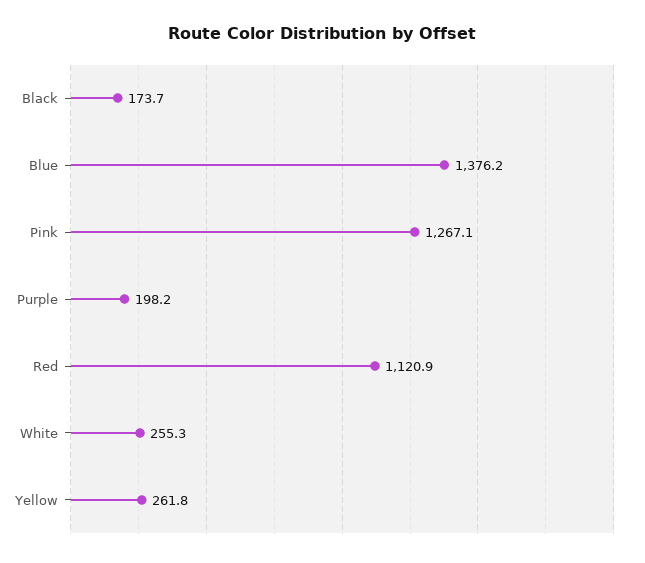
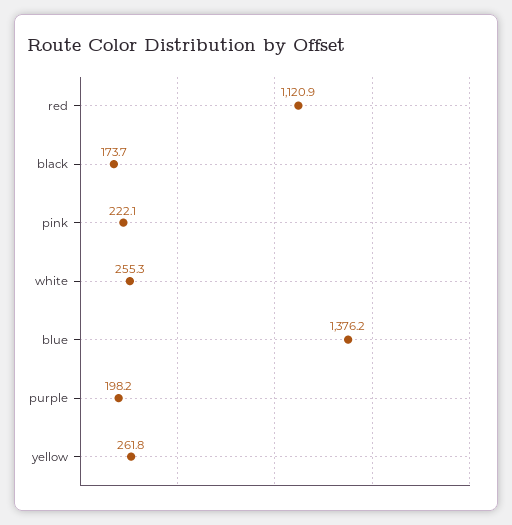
  {
    "Black": 173.7,
    "Blue": 1376.2,
-   "Pink": 1267.1,
+   "Pink": 222.1,
    "Purple": 198.2,
    "Red": 1120.9,
    "White": 255.3,
    "Yellow": 261.8
  }

